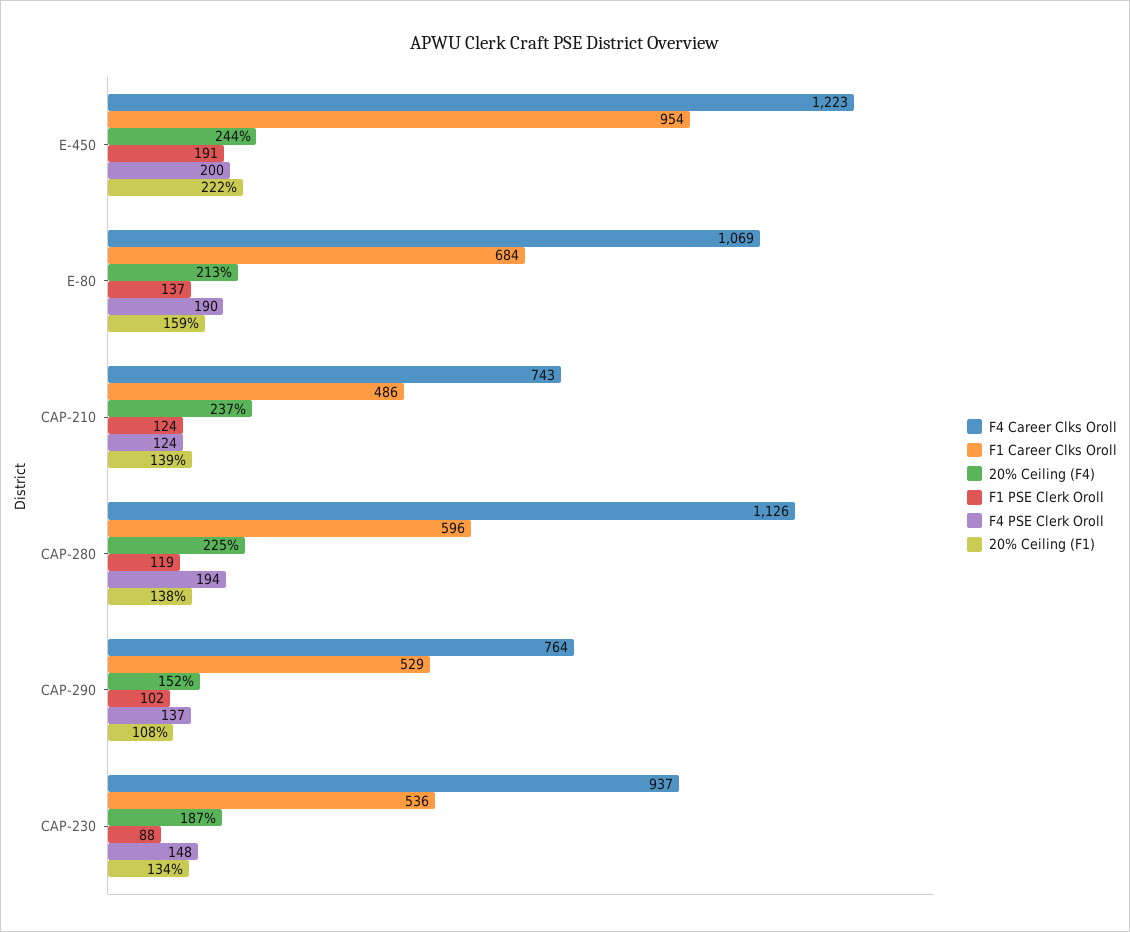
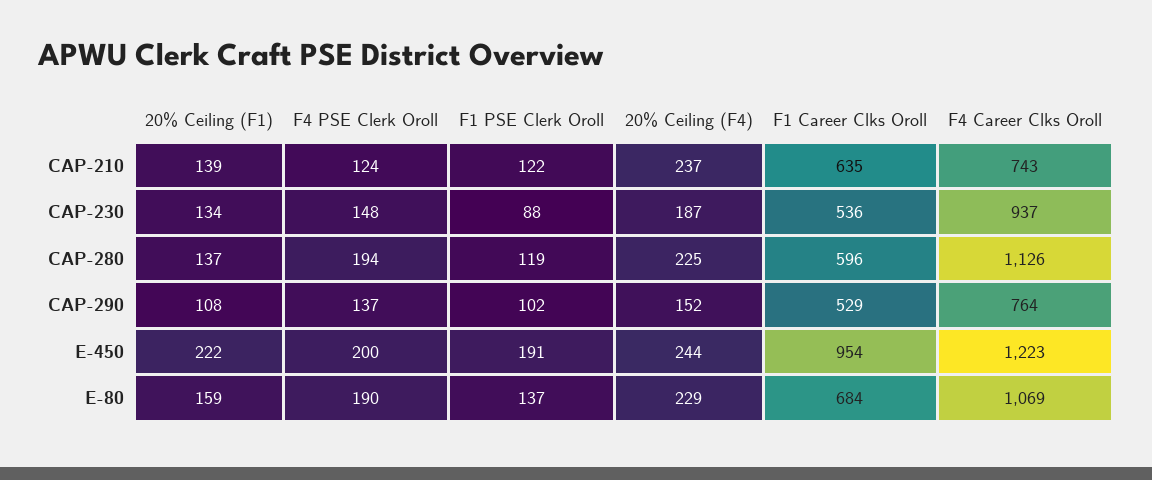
  {
    "F4 Career Clks Oroll": {
      "E-450": 1223,
      "E-80": 1069,
      "CAP-210": 743,
      "CAP-280": 1126,
      "CAP-290": 764,
      "CAP-230": 937
    },
    "F1 Career Clks Oroll": {
      "E-450": 954,
      "E-80": 684,
-     "CAP-210": 486,
+     "CAP-210": 635,
      "CAP-280": 596,
      "CAP-290": 529,
      "CAP-230": 536
    },
    "20% Ceiling (F4)": {
      "E-450": 244,
-     "E-80": 213,
+     "E-80": 229,
      "CAP-210": 237,
      "CAP-280": 225,
      "CAP-290": 152,
      "CAP-230": 187
    },
    "F1 PSE Clerk Oroll": {
      "E-450": 191,
      "E-80": 137,
-     "CAP-210": 124,
+     "CAP-210": 122,
      "CAP-280": 119,
      "CAP-290": 102,
      "CAP-230": 88
    },
    "F4 PSE Clerk Oroll": {
      "E-450": 200,
      "E-80": 190,
      "CAP-210": 124,
      "CAP-280": 194,
      "CAP-290": 137,
      "CAP-230": 148
    },
    "20% Ceiling (F1)": {
      "E-450": 222,
      "E-80": 159,
      "CAP-210": 139,
-     "CAP-280": 138,
+     "CAP-280": 137,
      "CAP-290": 108,
      "CAP-230": 134
    }
  }

